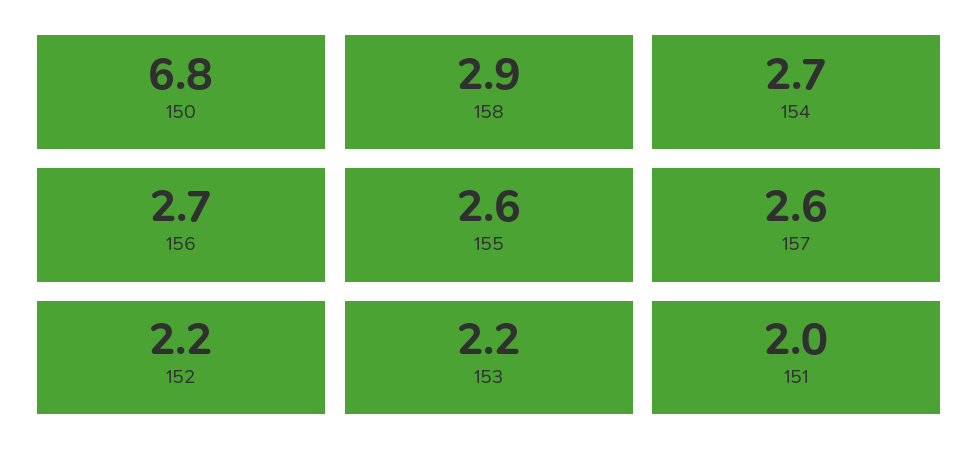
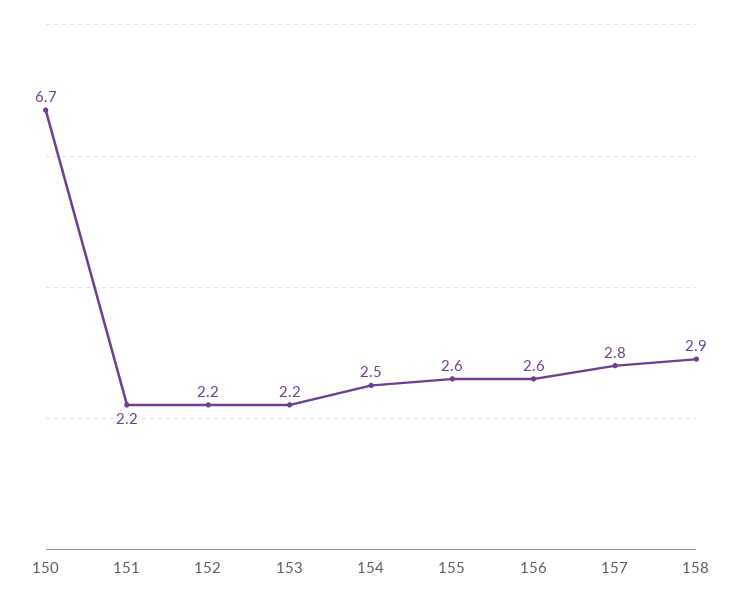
  {
-   "150": 6.8,
+   "150": 6.7,
    "158": 2.9,
-   "154": 2.7,
+   "154": 2.5,
-   "156": 2.7,
+   "156": 2.6,
    "155": 2.6,
-   "157": 2.6,
+   "157": 2.8,
    "152": 2.2,
    "153": 2.2,
-   "151": 2
+   "151": 2.2
  }

